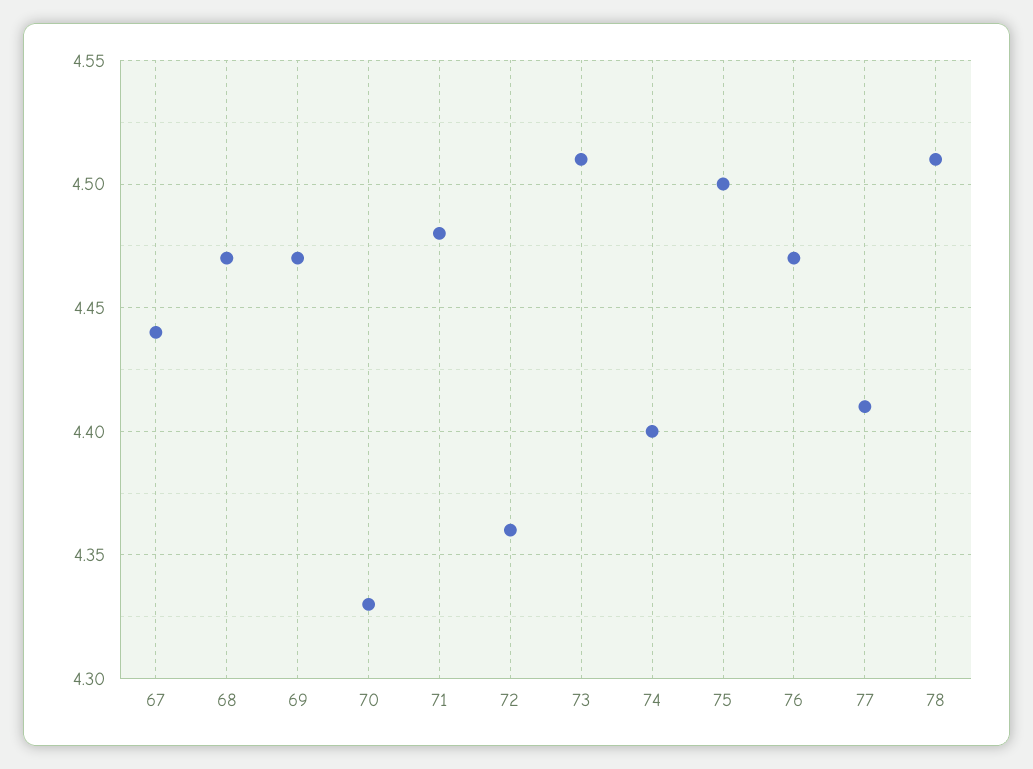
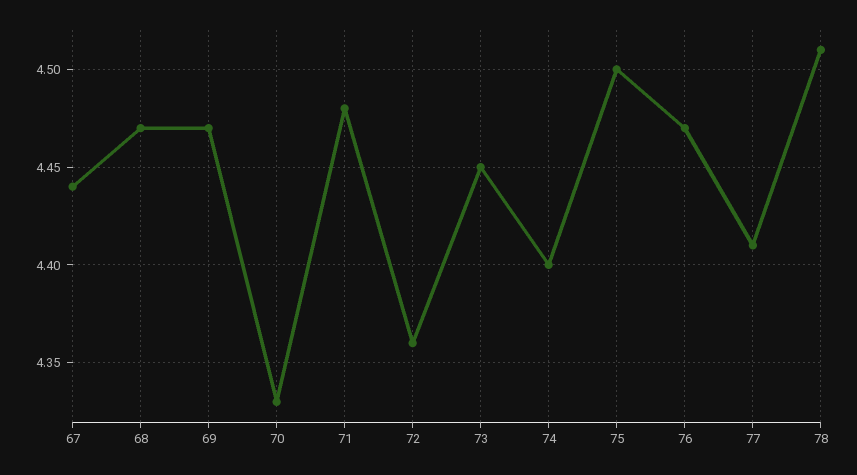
  {
    "67": 4.44,
    "68": 4.47,
    "69": 4.47,
    "70": 4.33,
    "71": 4.48,
    "72": 4.36,
-   "73": 4.51,
+   "73": 4.45,
    "74": 4.4,
    "75": 4.5,
    "76": 4.47,
    "77": 4.41,
    "78": 4.51
  }

